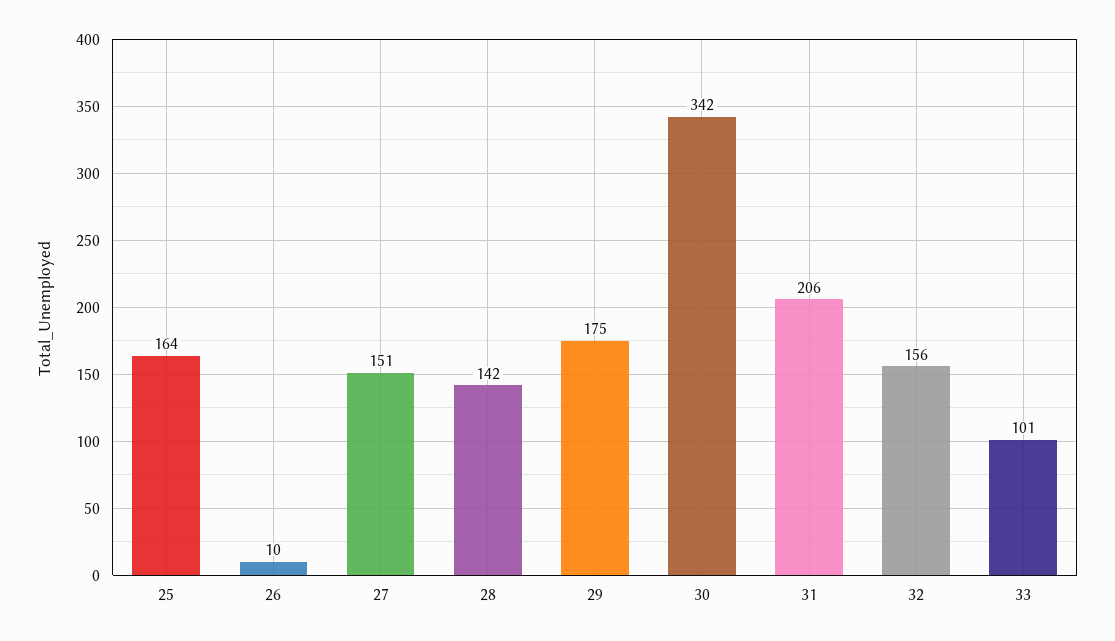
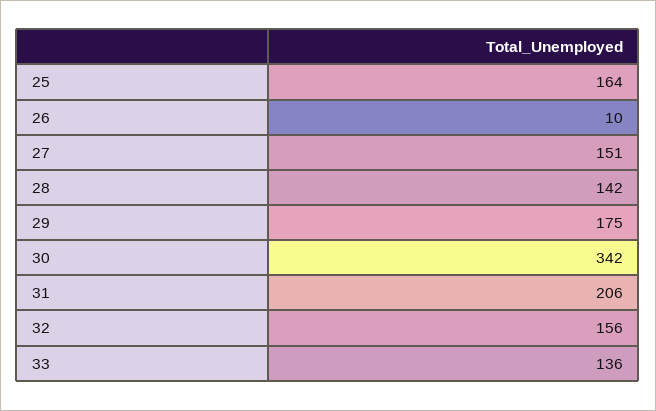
  {
    "25": 164,
    "26": 10,
    "27": 151,
    "28": 142,
    "29": 175,
    "30": 342,
    "31": 206,
    "32": 156,
-   "33": 101
+   "33": 136
  }

